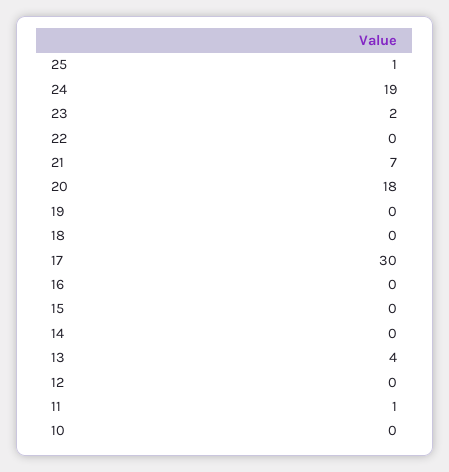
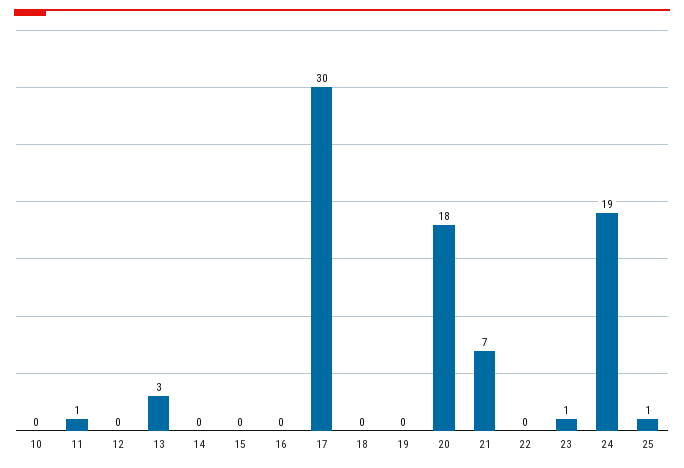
  {
    "25": 1,
    "24": 19,
-   "23": 2,
+   "23": 1,
    "22": 0,
    "21": 7,
    "20": 18,
    "19": 0,
    "18": 0,
    "17": 30,
    "16": 0,
    "15": 0,
    "14": 0,
-   "13": 4,
+   "13": 3,
    "12": 0,
    "11": 1,
    "10": 0
  }

